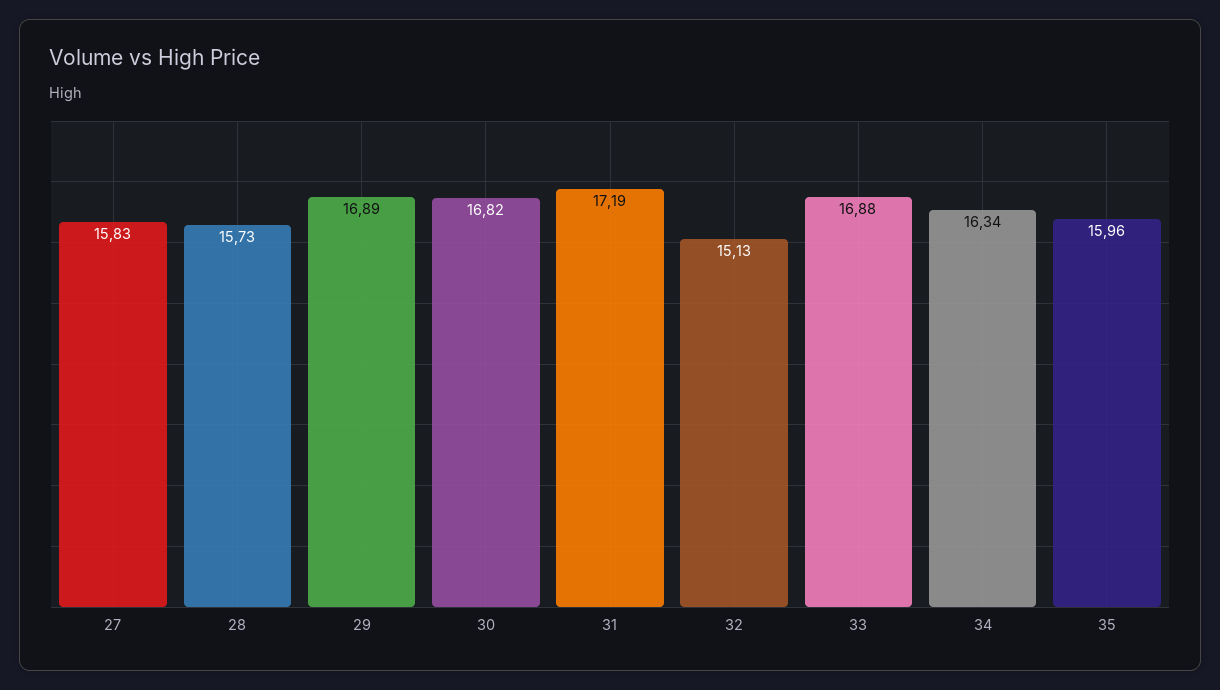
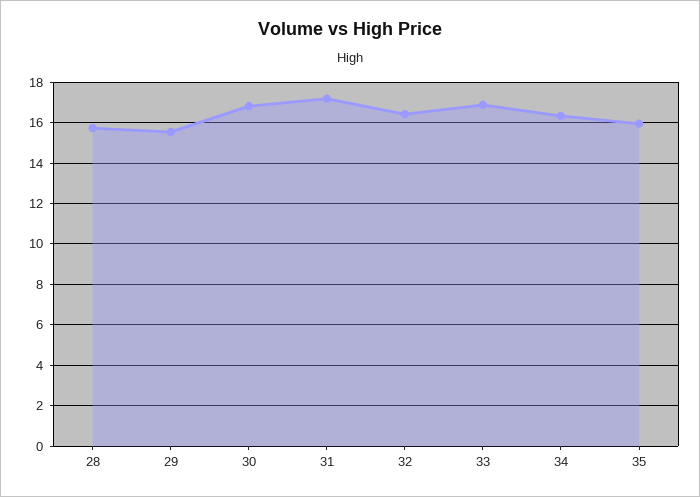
  {
-   "27": 15.83,
    "28": 15.73,
-   "29": 16.89,
+   "29": 15.5,
    "30": 16.82,
    "31": 17.19,
-   "32": 15.13,
+   "32": 16.5,
    "33": 16.88,
    "34": 16.34,
    "35": 15.96
  }

